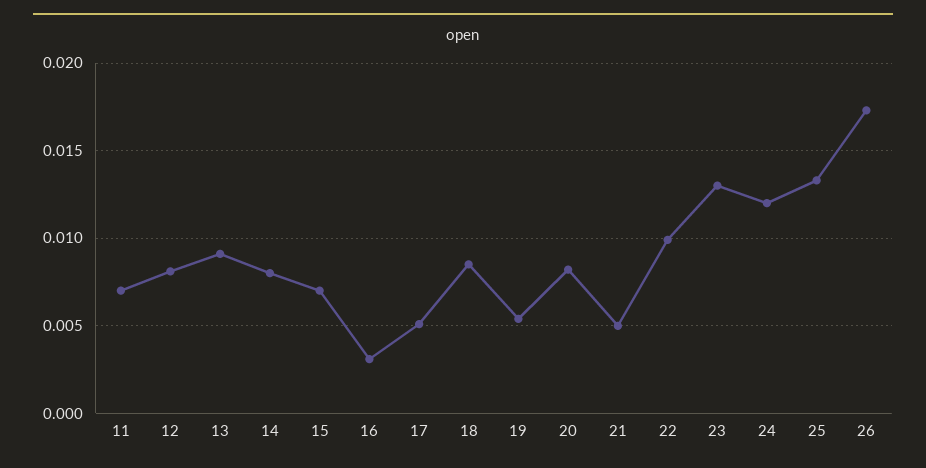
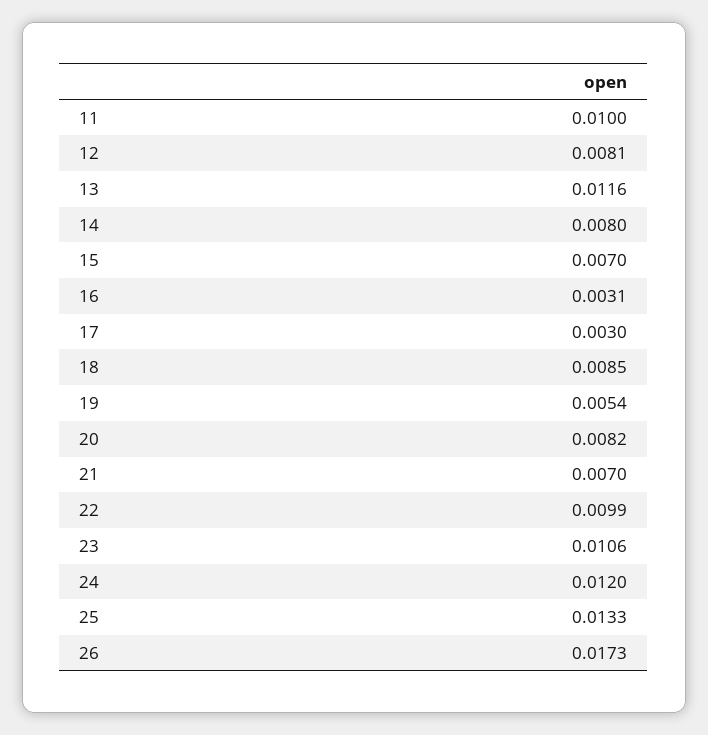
  {
-   "11": 0.007,
+   "11": 0.01,
    "12": 0.0081,
-   "13": 0.009,
+   "13": 0.0116,
    "14": 0.008,
    "15": 0.007,
    "16": 0.0031,
-   "17": 0.005,
+   "17": 0.003,
    "18": 0.0085,
    "19": 0.0054,
    "20": 0.0082,
-   "21": 0.005,
+   "21": 0.007,
    "22": 0.0099,
-   "23": 0.013,
+   "23": 0.0106,
    "24": 0.012,
    "25": 0.0133,
    "26": 0.0173
  }

